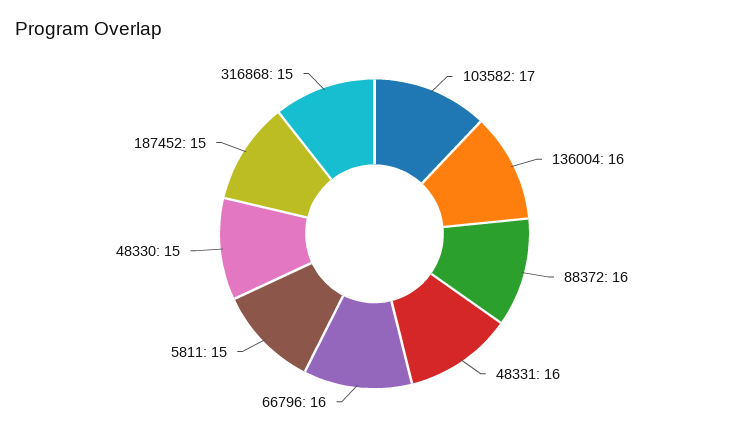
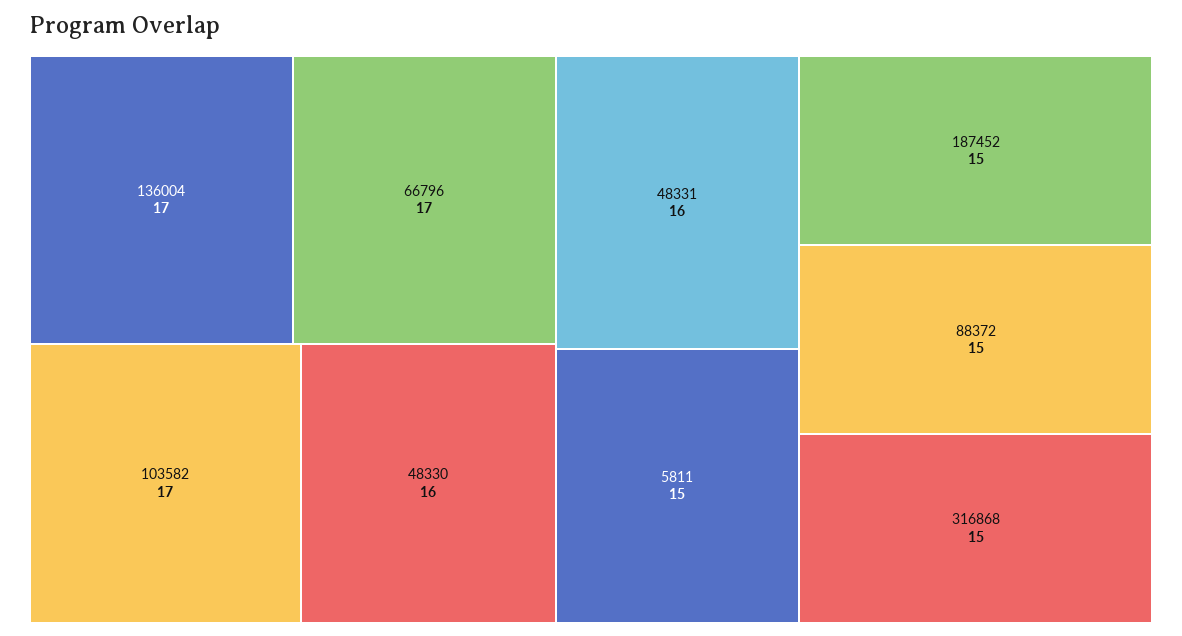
  {
    "103582": 17,
-   "136004": 16,
+   "136004": 17,
-   "88372": 16,
+   "88372": 15,
    "48331": 16,
-   "66796": 16,
+   "66796": 17,
    "5811": 15,
-   "48330": 15,
+   "48330": 16,
    "187452": 15,
    "316868": 15
  }

